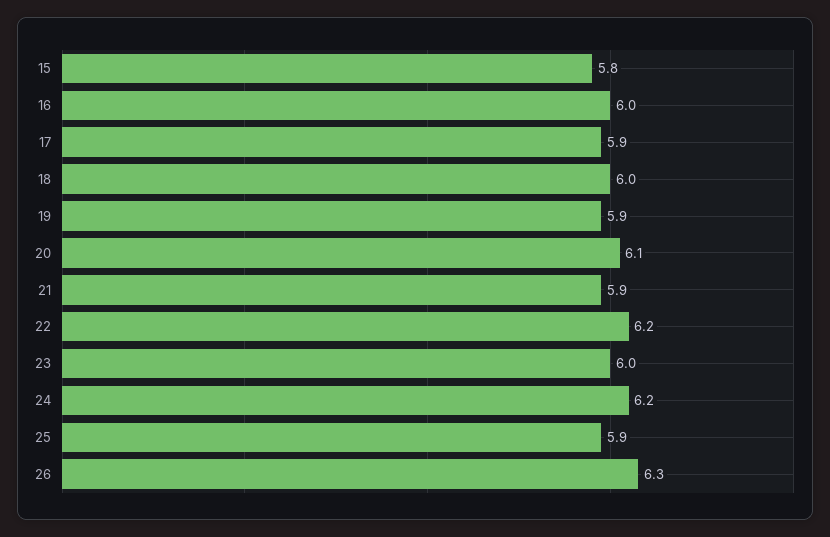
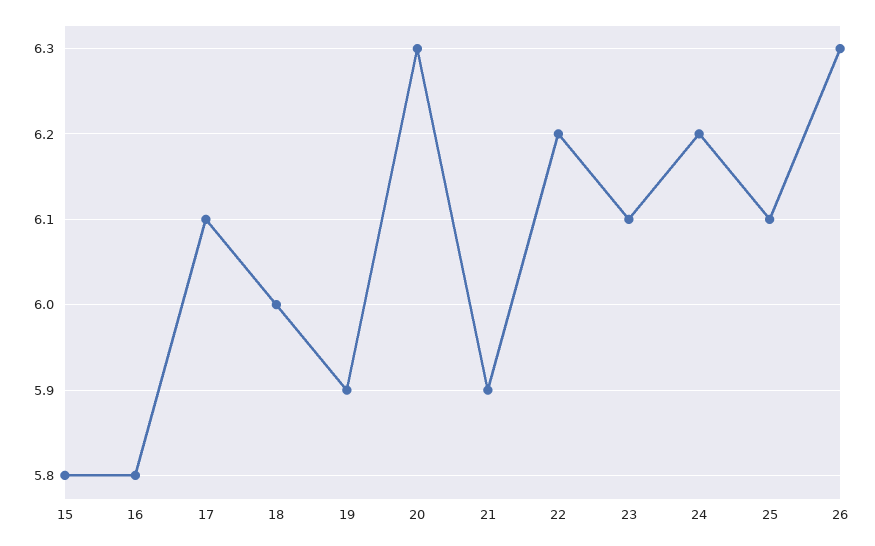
  {
    "15": 5.8,
-   "16": 6,
+   "16": 5.8,
-   "17": 5.9,
+   "17": 6.1,
    "18": 6,
    "19": 5.9,
-   "20": 6.1,
+   "20": 6.3,
    "21": 5.9,
    "22": 6.2,
-   "23": 6,
+   "23": 6.1,
    "24": 6.2,
-   "25": 5.9,
+   "25": 6.1,
    "26": 6.3
  }

